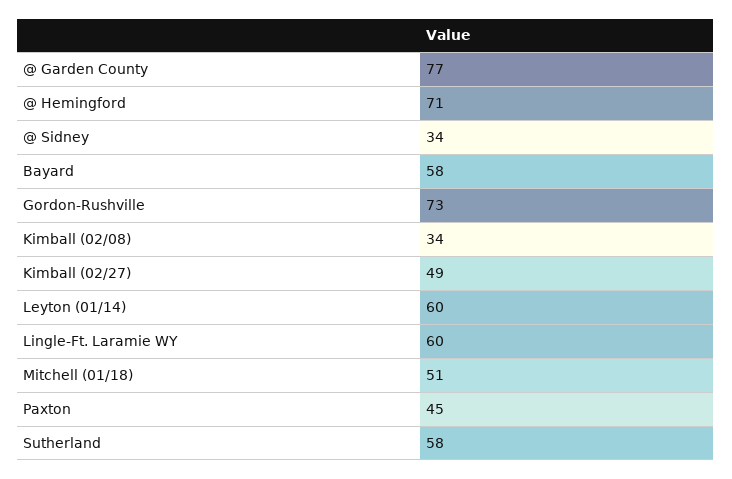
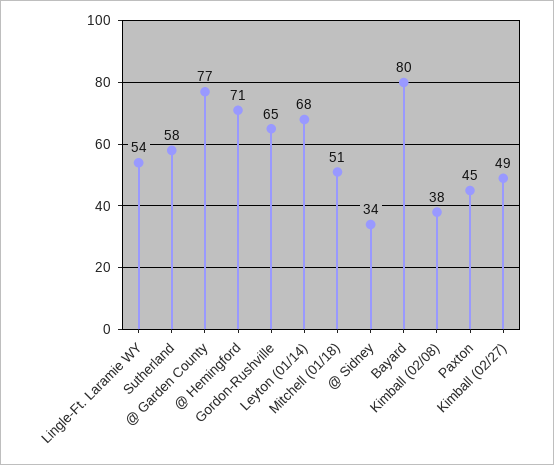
  {
    "@ Garden County": 77,
    "@ Hemingford": 71,
    "@ Sidney": 34,
-   "Bayard": 58,
+   "Bayard": 80,
-   "Gordon-Rushville": 73,
+   "Gordon-Rushville": 65,
-   "Kimball (02/08)": 34,
+   "Kimball (02/08)": 38,
    "Kimball (02/27)": 49,
-   "Leyton (01/14)": 60,
+   "Leyton (01/14)": 68,
-   "Lingle-Ft. Laramie WY": 60,
+   "Lingle-Ft. Laramie WY": 54,
    "Mitchell (01/18)": 51,
    "Paxton": 45,
    "Sutherland": 58
  }

